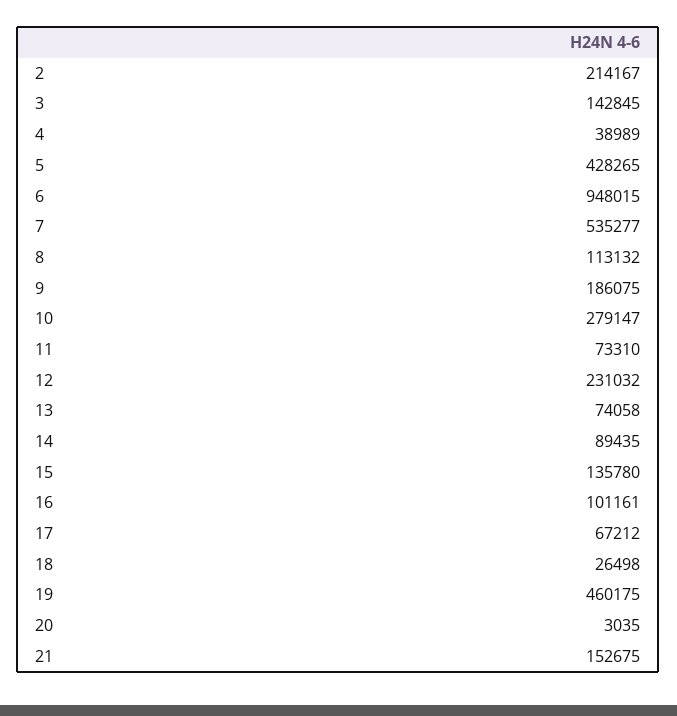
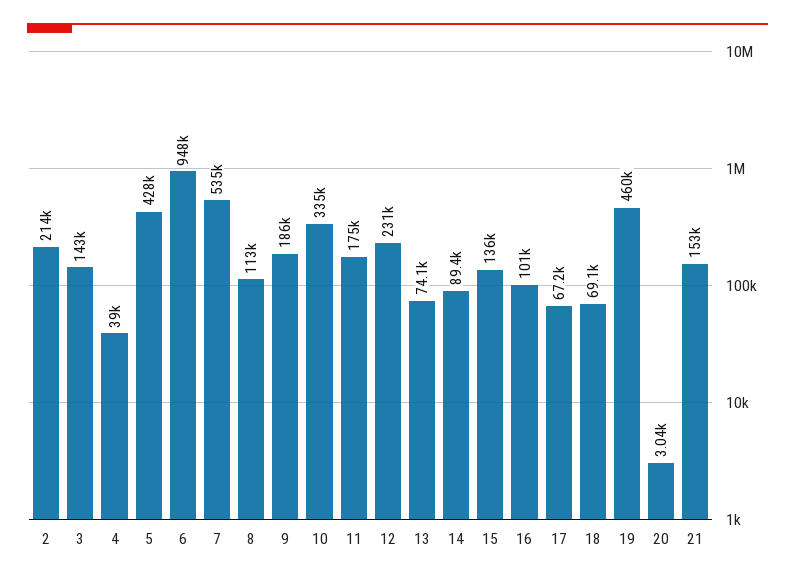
  {
    "2": 214167,
    "3": 142845,
    "4": 38989,
    "5": 428265,
    "6": 948015,
    "7": 535277,
    "8": 113132,
    "9": 186075,
-   "10": 279147,
+   "10": 335000,
-   "11": 73310,
+   "11": 175000,
    "12": 231032,
    "13": 74058,
    "14": 89435,
    "15": 135780,
    "16": 101161,
    "17": 67212,
-   "18": 26498,
+   "18": 69100,
    "19": 460175,
    "20": 3035,
    "21": 152675
  }

